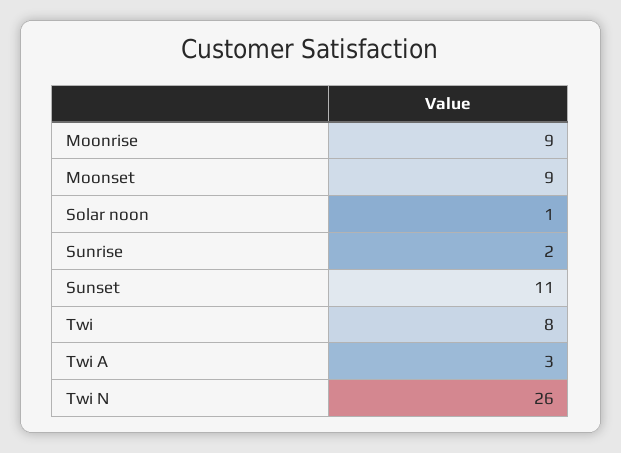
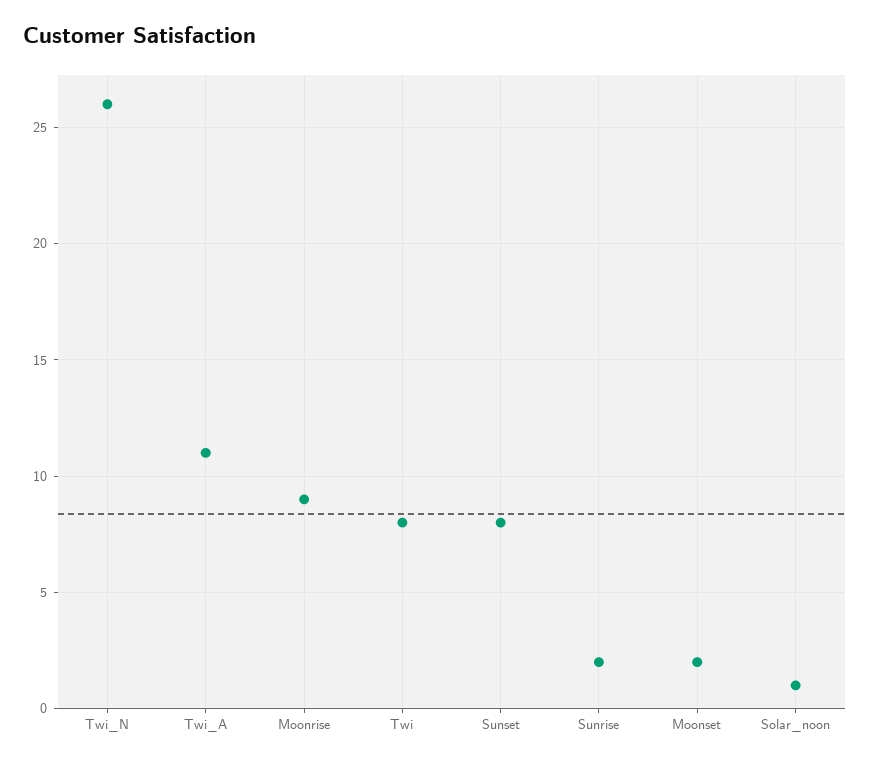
  {
    "Moonrise": 9,
-   "Moonset": 9,
+   "Moonset": 2,
    "Solar noon": 1,
    "Sunrise": 2,
-   "Sunset": 11,
+   "Sunset": 8,
    "Twi": 8,
-   "Twi A": 3,
+   "Twi A": 11,
    "Twi N": 26
  }

